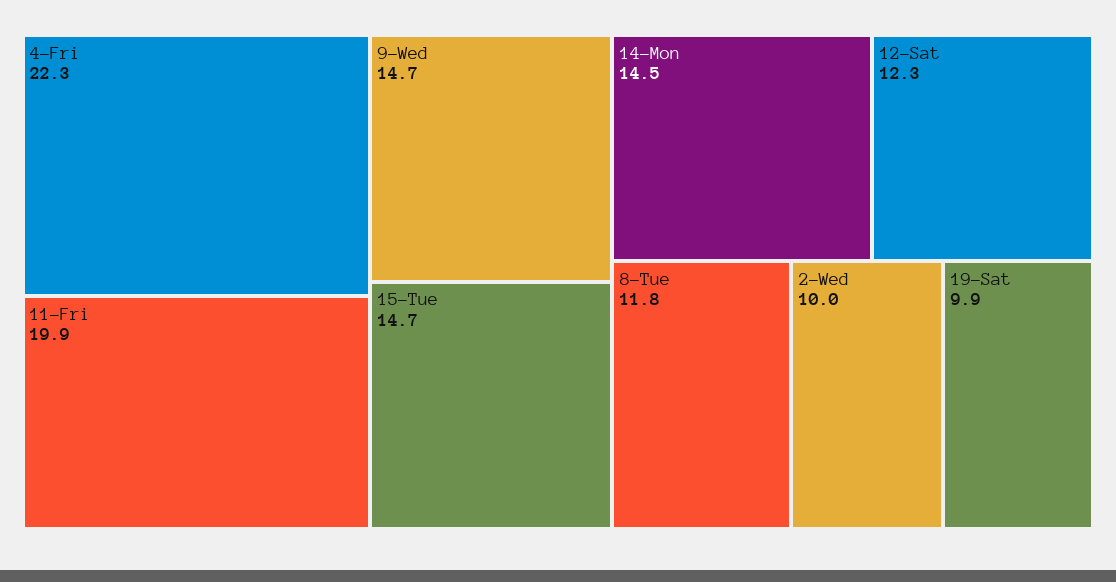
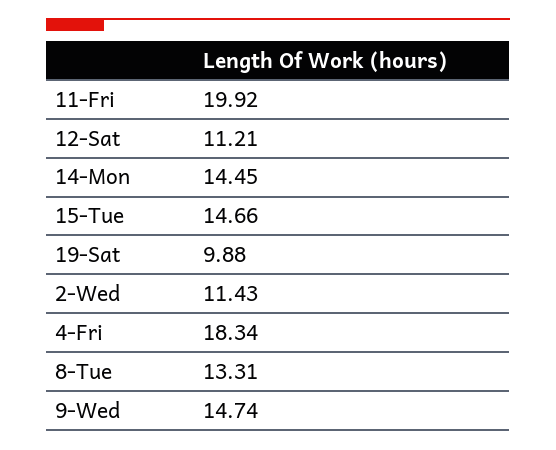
  {
-   "4-Fri": 22.3,
+   "4-Fri": 18.34,
    "11-Fri": 19.92,
    "9-Wed": 14.74,
    "15-Tue": 14.66,
    "14-Mon": 14.45,
-   "12-Sat": 12.3,
+   "12-Sat": 11.21,
-   "8-Tue": 11.8,
+   "8-Tue": 13.31,
-   "2-Wed": 10,
+   "2-Wed": 11.43,
    "19-Sat": 9.88
  }

